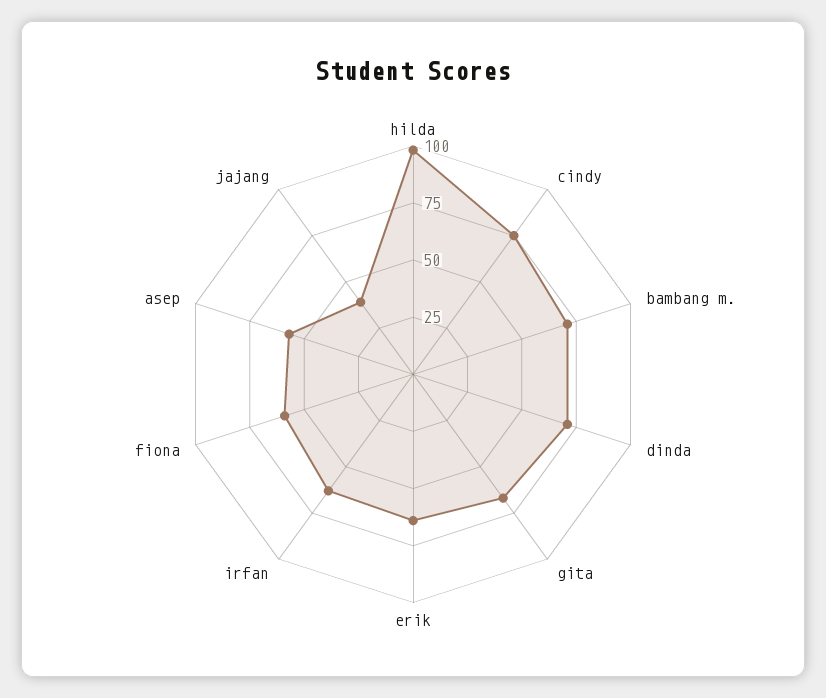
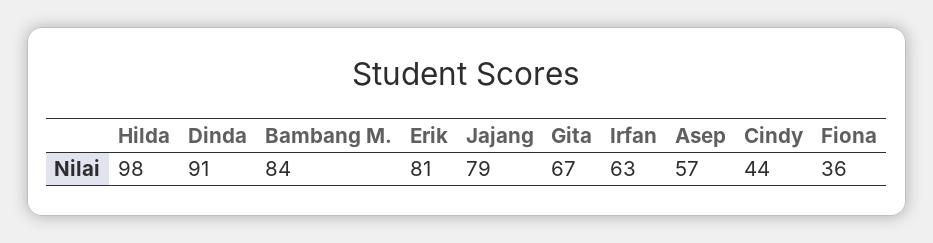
  {
    "hilda": 98,
-   "cindy": 75,
+   "cindy": 44,
-   "bambang m.": 70,
+   "bambang m.": 84,
-   "dinda": 70,
+   "dinda": 91,
    "gita": 67,
-   "erik": 65,
+   "erik": 81,
    "irfan": 63,
-   "fiona": 60,
+   "fiona": 36,
    "asep": 57,
-   "jajang": 40
+   "jajang": 79
  }

